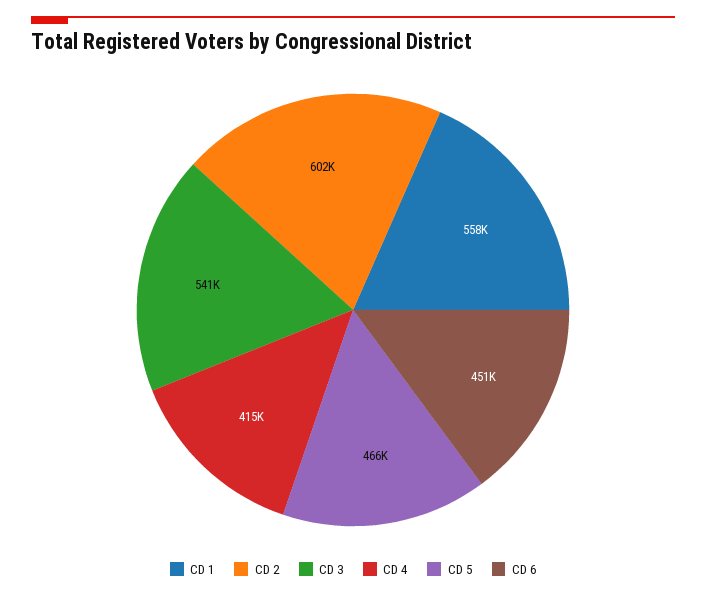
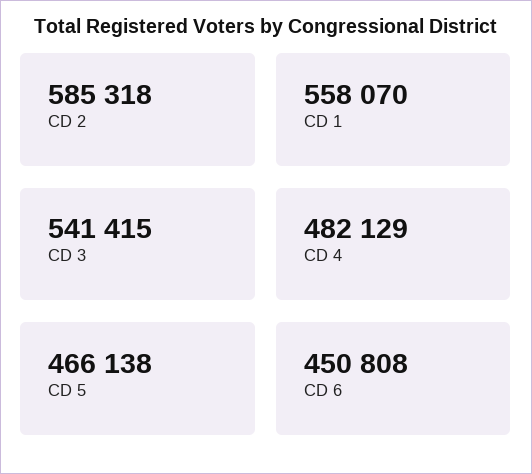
  {
    "CD 1": 558070,
-   "CD 2": 602000,
+   "CD 2": 585318,
    "CD 3": 541415,
-   "CD 4": 415000,
+   "CD 4": 482129,
    "CD 5": 466138,
    "CD 6": 450808
  }

